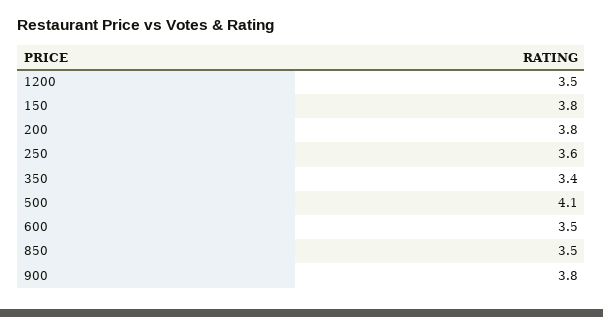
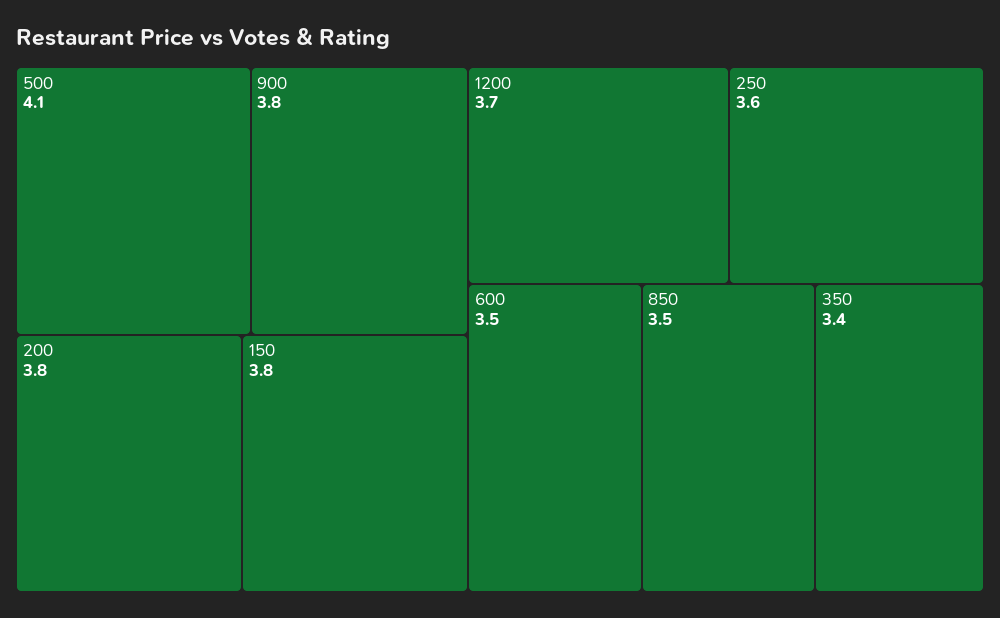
  {
-   "1200": 3.5,
+   "1200": 3.7,
    "150": 3.8,
    "200": 3.8,
    "250": 3.6,
    "350": 3.4,
    "500": 4.1,
    "600": 3.5,
    "850": 3.5,
    "900": 3.8
  }

